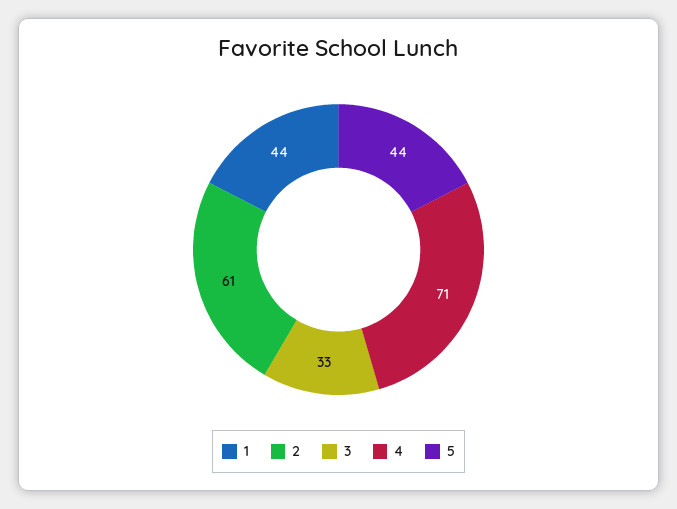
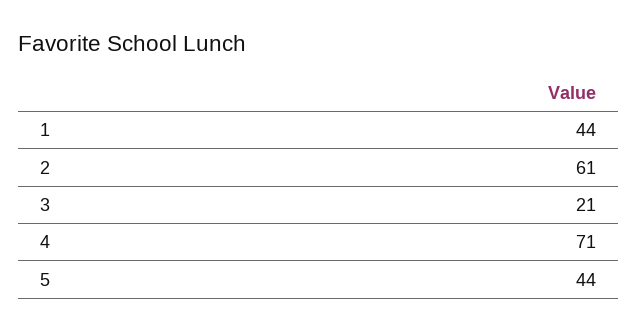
  {
    "1": 44,
    "2": 61,
-   "3": 33,
+   "3": 21,
    "4": 71,
    "5": 44
  }

